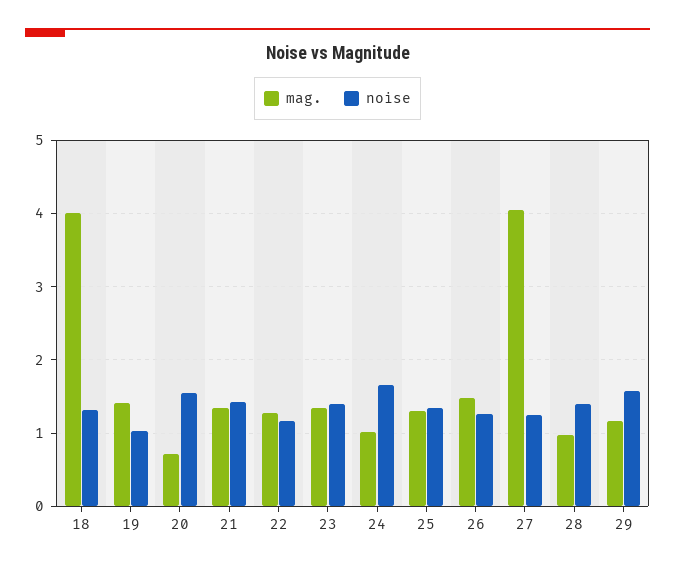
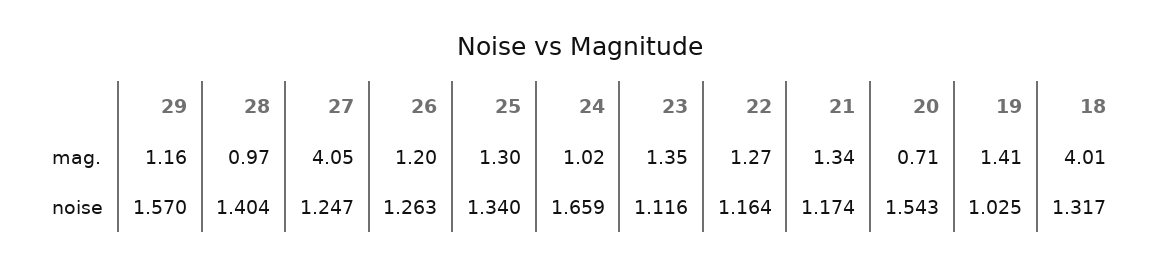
  {
    "mag.": {
      "18": 4.01,
      "19": 1.41,
      "20": 0.71,
      "21": 1.34,
      "22": 1.27,
      "23": 1.35,
      "24": 1.02,
      "25": 1.3,
-     "26": 1.5,
+     "26": 1.2,
      "27": 4.05,
      "28": 0.97,
      "29": 1.16
    },
    "noise": {
      "18": 1.317,
      "19": 1.025,
      "20": 1.543,
-     "21": 1.4,
+     "21": 1.174,
      "22": 1.164,
-     "23": 1.4,
+     "23": 1.116,
      "24": 1.659,
      "25": 1.34,
      "26": 1.263,
      "27": 1.247,
      "28": 1.404,
      "29": 1.57
    }
  }

